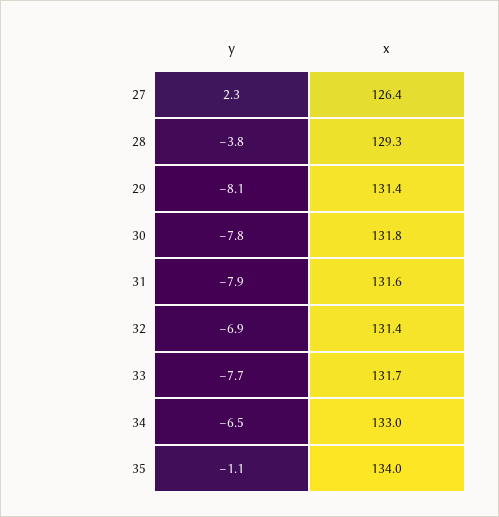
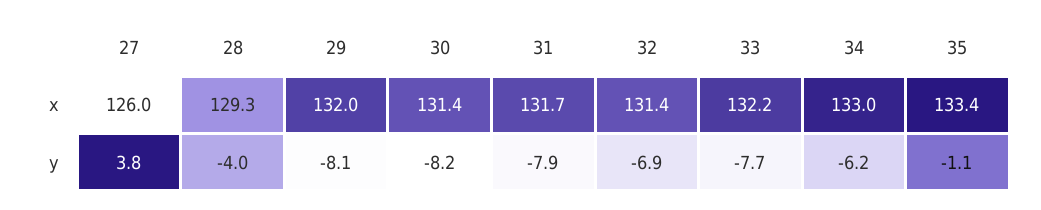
  {
    "y": {
-     "27": 2.3,
+     "27": 3.8,
-     "28": -3.8,
+     "28": -4,
      "29": -8.1,
-     "30": -7.8,
+     "30": -8.2,
      "31": -7.9,
      "32": -6.9,
      "33": -7.7,
-     "34": -6.5,
+     "34": -6.2,
      "35": -1.1
    },
    "x": {
-     "27": 126.4,
+     "27": 126,
      "28": 129.3,
-     "29": 131.4,
+     "29": 132,
-     "30": 131.8,
+     "30": 131.4,
-     "31": 131.6,
+     "31": 131.7,
      "32": 131.4,
-     "33": 131.7,
+     "33": 132.2,
      "34": 133,
-     "35": 134
+     "35": 133.4
    }
  }

